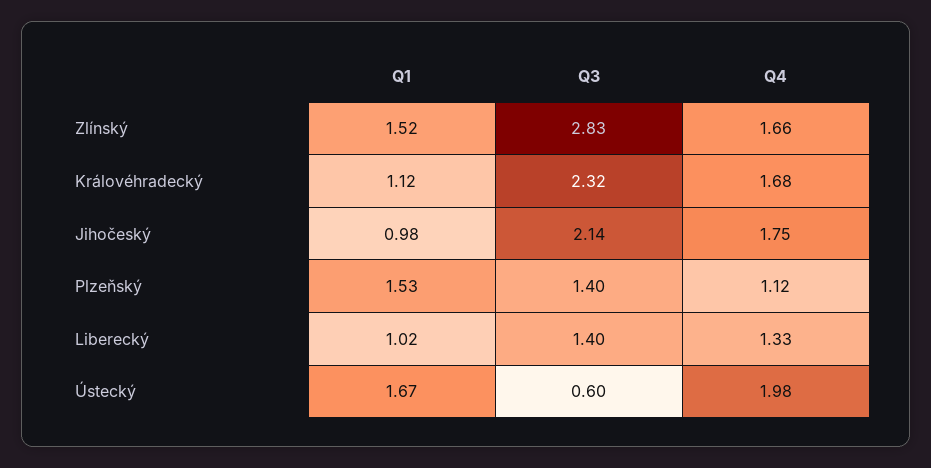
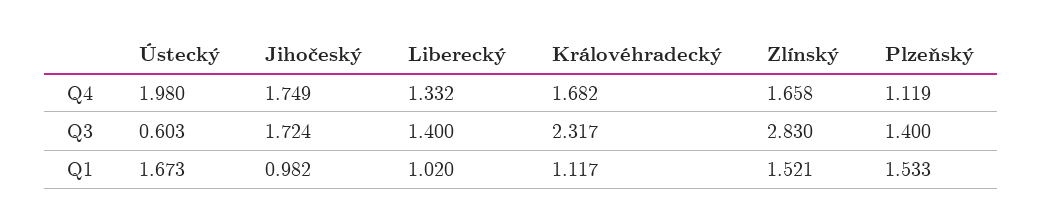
  {
    "Q1": {
      "Zlínský": 1.521,
      "Královéhradecký": 1.117,
      "Jihočeský": 0.982,
      "Plzeňský": 1.533,
      "Liberecký": 1.02,
      "Ústecký": 1.673
    },
    "Q3": {
      "Zlínský": 2.83,
      "Královéhradecký": 2.317,
-     "Jihočeský": 2.14,
+     "Jihočeský": 1.724,
      "Plzeňský": 1.4,
      "Liberecký": 1.4,
      "Ústecký": 0.603
    },
    "Q4": {
      "Zlínský": 1.658,
      "Královéhradecký": 1.682,
      "Jihočeský": 1.749,
      "Plzeňský": 1.119,
      "Liberecký": 1.332,
      "Ústecký": 1.98
    }
  }

